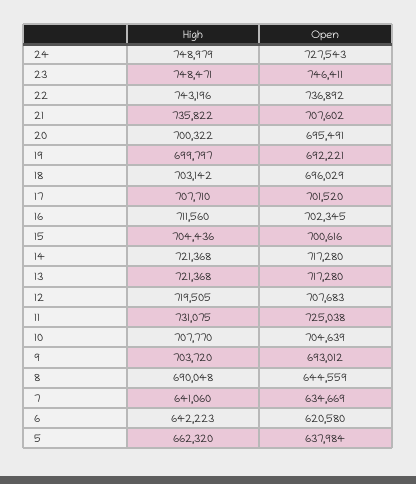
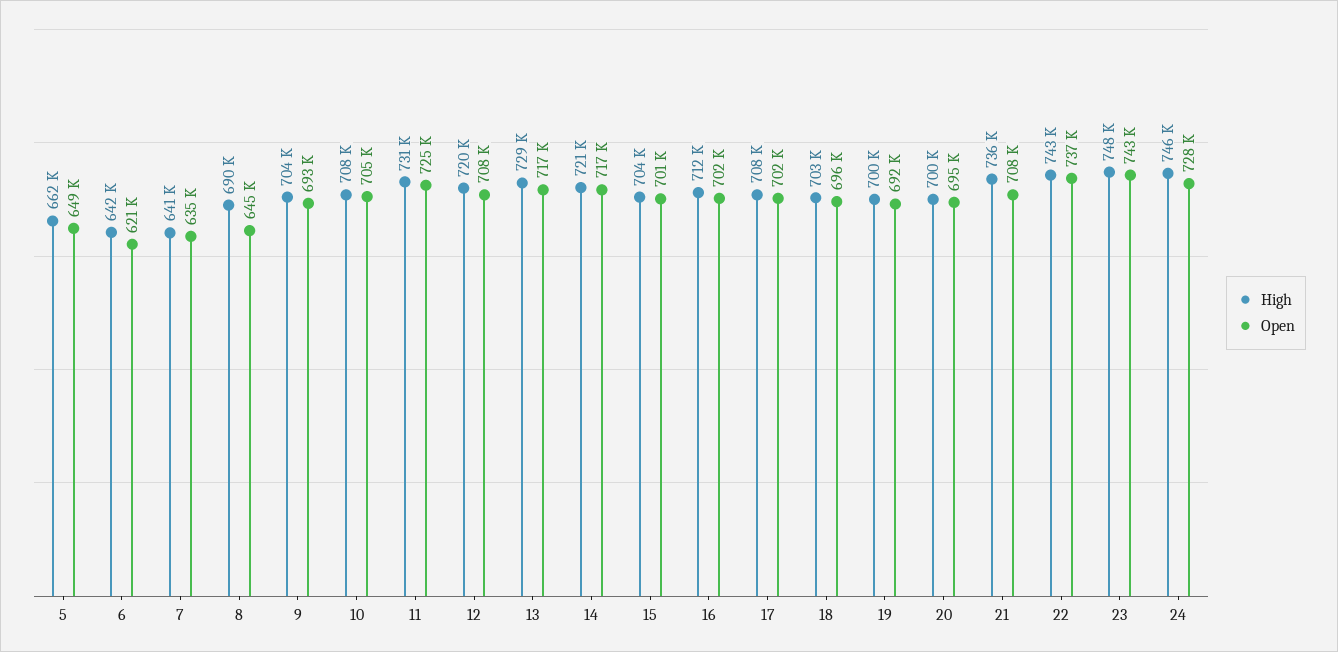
  {
    "High": {
-     "24": 748979,
+     "24": 746000,
      "23": 748471,
      "22": 743196,
      "21": 735822,
      "20": 700322,
      "19": 699797,
      "18": 703142,
      "17": 707710,
      "16": 711560,
      "15": 704436,
      "14": 721368,
-     "13": 721368,
+     "13": 729000,
      "12": 719505,
      "11": 731075,
      "10": 707770,
      "9": 703720,
      "8": 690048,
      "7": 641060,
      "6": 642223,
      "5": 662320
    },
    "Open": {
      "24": 727543,
-     "23": 746411,
+     "23": 743000,
      "22": 736892,
      "21": 707602,
      "20": 695491,
      "19": 692221,
      "18": 696029,
      "17": 701520,
      "16": 702345,
      "15": 700616,
      "14": 717280,
      "13": 717280,
      "12": 707683,
      "11": 725038,
      "10": 704639,
      "9": 693012,
      "8": 644559,
      "7": 634669,
      "6": 620580,
-     "5": 637984
+     "5": 649000
    }
  }

